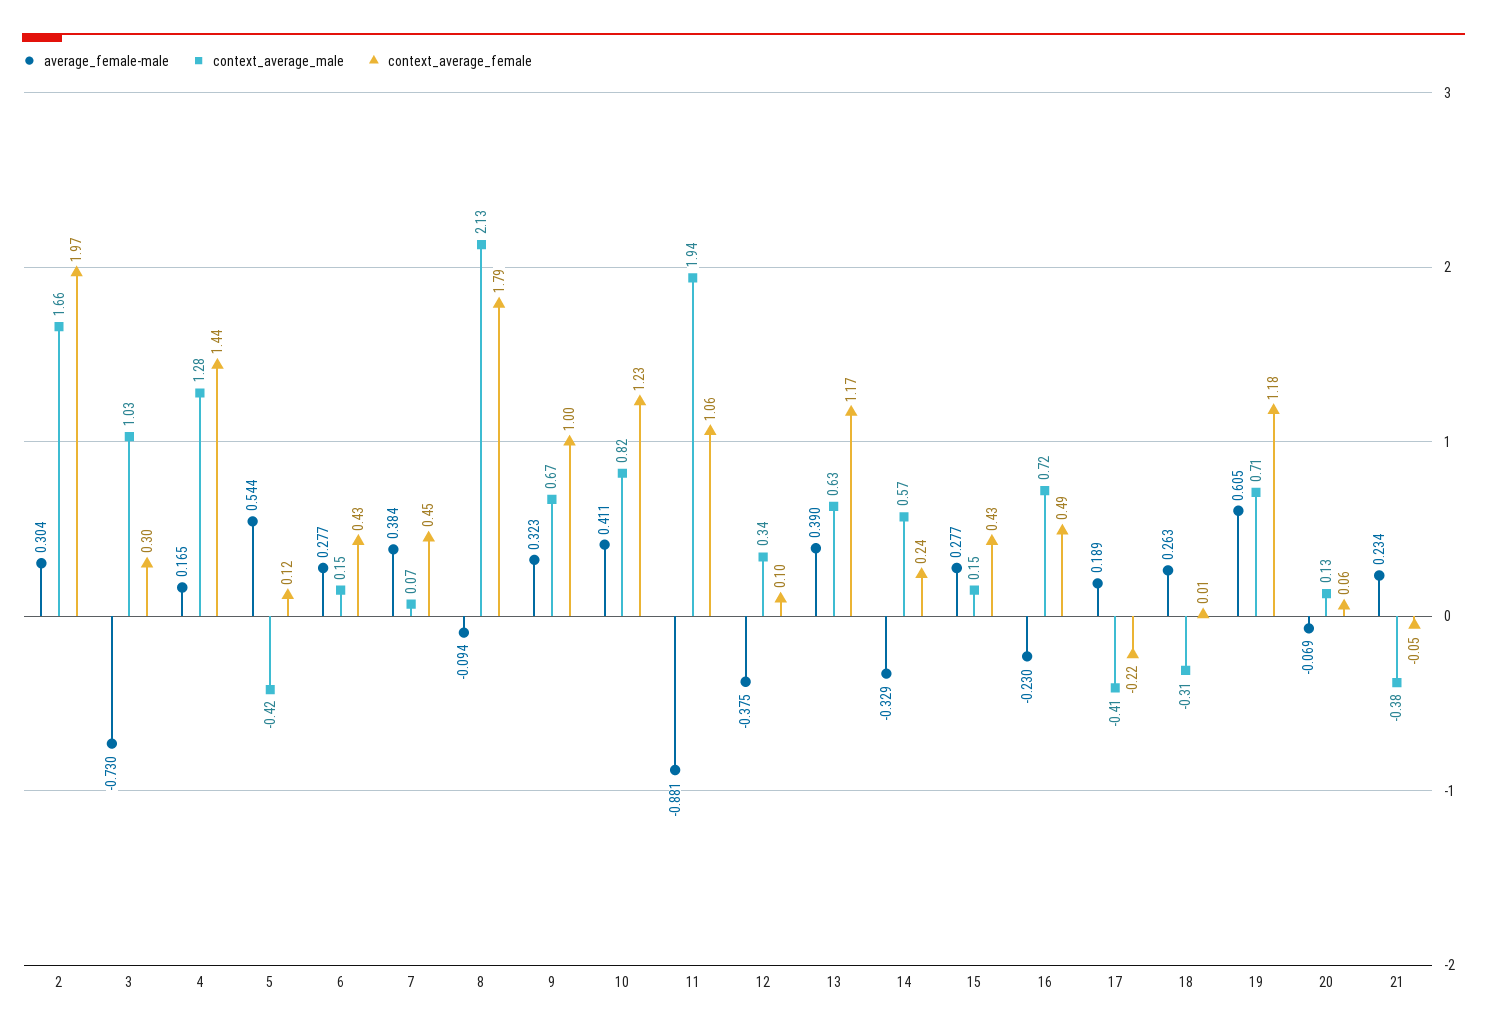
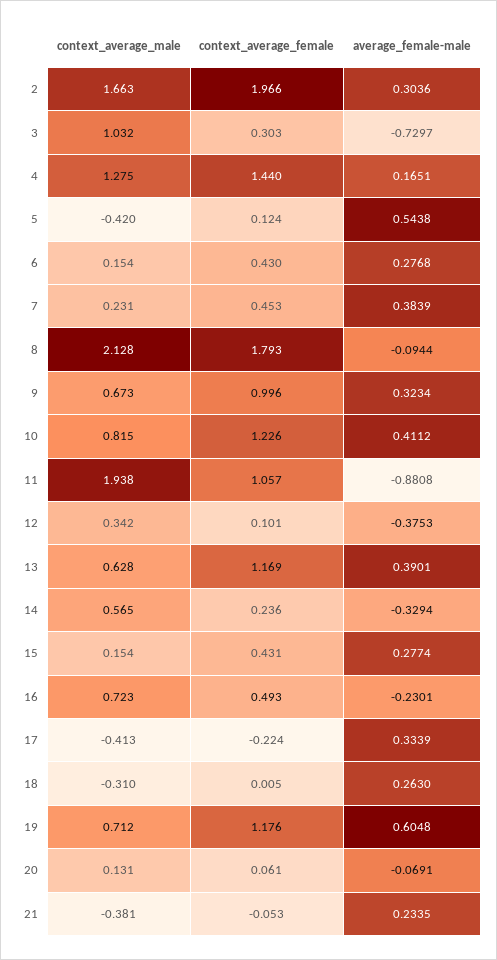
  {
    "average_female-male": {
      "2": 0.3036,
      "3": -0.7297,
      "4": 0.1651,
      "5": 0.5438,
      "6": 0.2768,
      "7": 0.3839,
      "8": -0.0944,
      "9": 0.3234,
      "10": 0.4112,
      "11": -0.8808,
      "12": -0.3753,
      "13": 0.3901,
      "14": -0.3294,
      "15": 0.2774,
      "16": -0.2301,
-     "17": 0.189,
+     "17": 0.3339,
      "18": 0.263,
      "19": 0.6048,
      "20": -0.0691,
      "21": 0.2335
    },
    "context_average_male": {
      "2": 1.663,
      "3": 1.032,
      "4": 1.275,
      "5": -0.42,
      "6": 0.154,
-     "7": 0.07,
+     "7": 0.231,
      "8": 2.128,
      "9": 0.673,
      "10": 0.815,
      "11": 1.938,
      "12": 0.342,
      "13": 0.628,
      "14": 0.565,
      "15": 0.154,
      "16": 0.723,
      "17": -0.413,
      "18": -0.31,
      "19": 0.712,
      "20": 0.131,
      "21": -0.381
    },
    "context_average_female": {
      "2": 1.966,
      "3": 0.303,
      "4": 1.44,
      "5": 0.124,
      "6": 0.43,
      "7": 0.453,
      "8": 1.793,
      "9": 0.996,
      "10": 1.226,
      "11": 1.057,
      "12": 0.101,
      "13": 1.169,
      "14": 0.236,
      "15": 0.431,
      "16": 0.493,
      "17": -0.224,
      "18": 0.005,
      "19": 1.176,
      "20": 0.061,
      "21": -0.053
    }
  }

